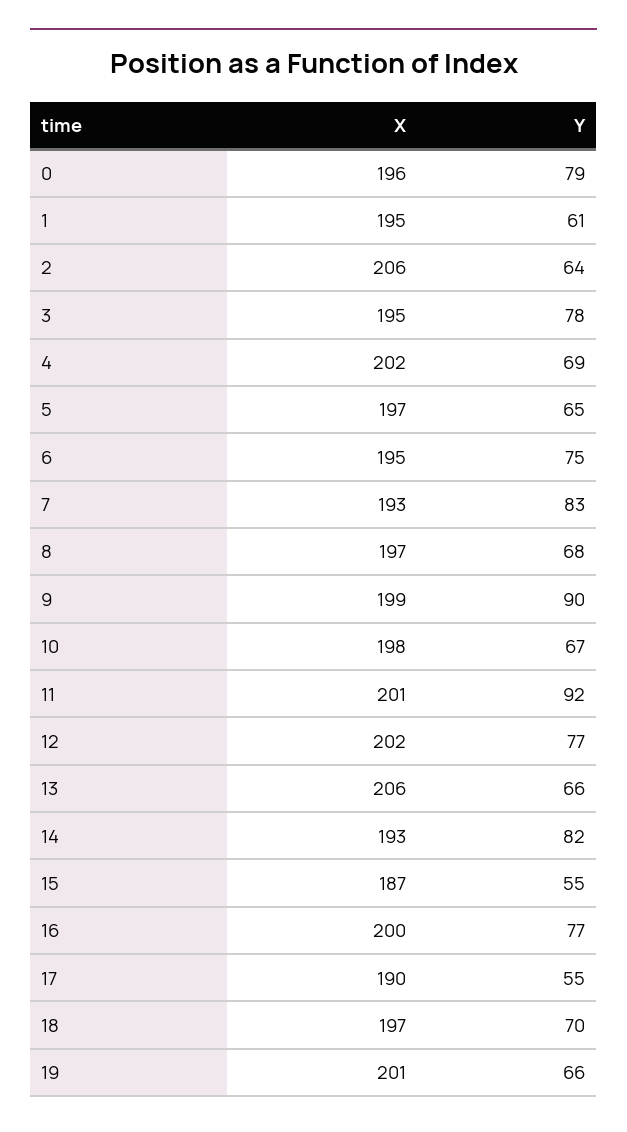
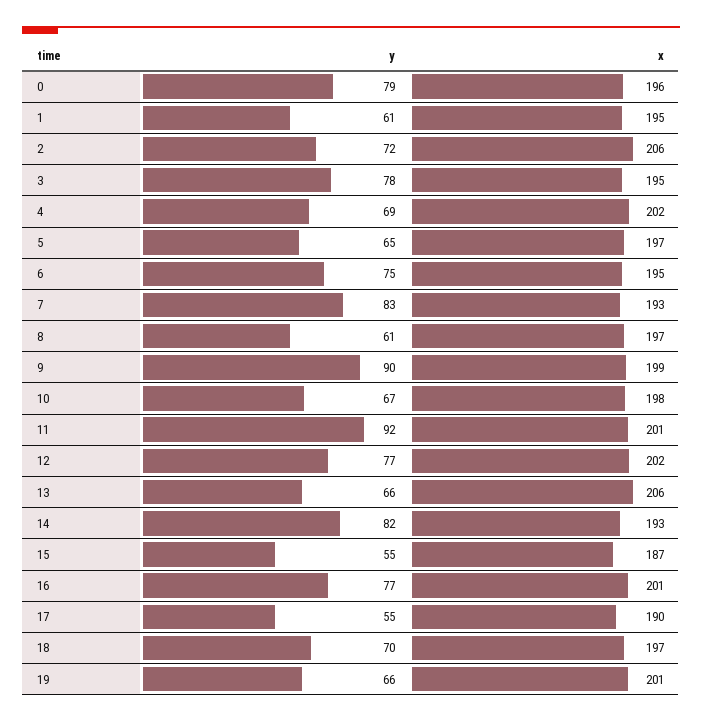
  {
    "X": {
      "0": 196,
      "1": 195,
      "2": 206,
      "3": 195,
      "4": 202,
      "5": 197,
      "6": 195,
      "7": 193,
      "8": 197,
      "9": 199,
      "10": 198,
      "11": 201,
      "12": 202,
      "13": 206,
      "14": 193,
      "15": 187,
-     "16": 200,
+     "16": 201,
      "17": 190,
      "18": 197,
      "19": 201
    },
    "Y": {
      "0": 79,
      "1": 61,
-     "2": 64,
+     "2": 72,
      "3": 78,
      "4": 69,
      "5": 65,
      "6": 75,
      "7": 83,
-     "8": 68,
+     "8": 61,
      "9": 90,
      "10": 67,
      "11": 92,
      "12": 77,
      "13": 66,
      "14": 82,
      "15": 55,
      "16": 77,
      "17": 55,
      "18": 70,
      "19": 66
    }
  }

